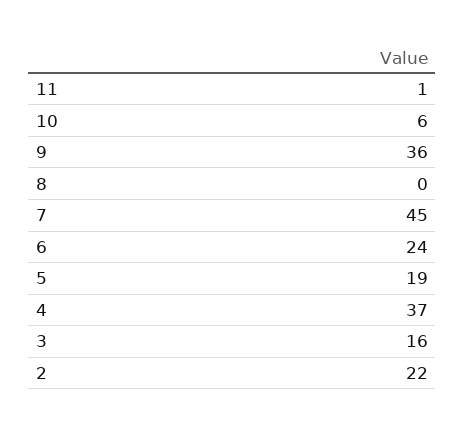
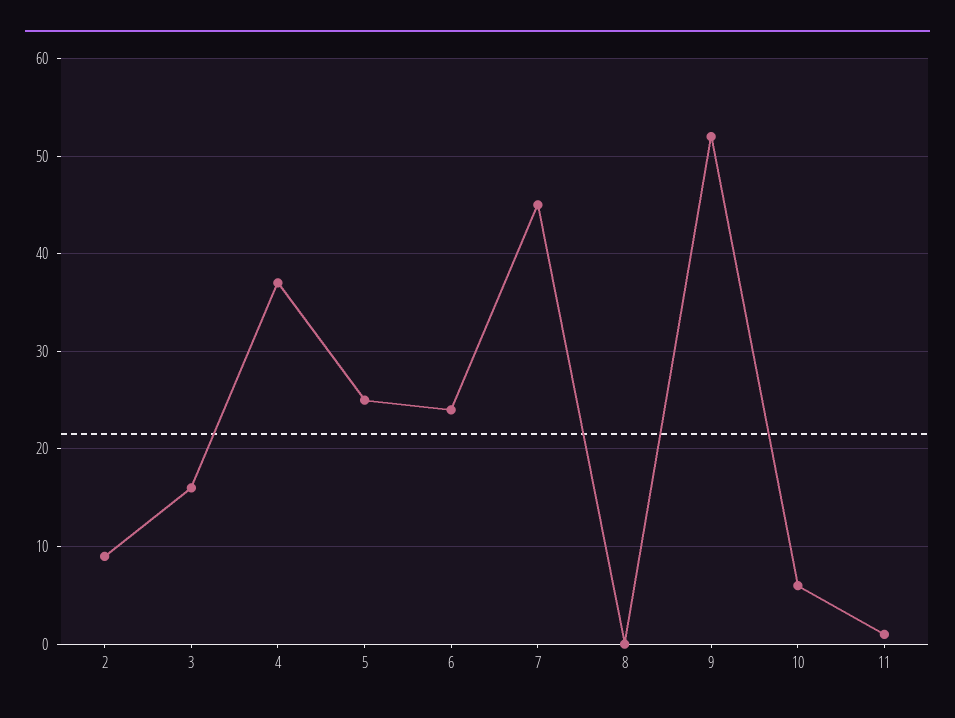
  {
    "11": 1,
    "10": 6,
-   "9": 36,
+   "9": 52,
    "8": 0,
    "7": 45,
    "6": 24,
-   "5": 19,
+   "5": 25,
    "4": 37,
    "3": 16,
-   "2": 22
+   "2": 9
  }

